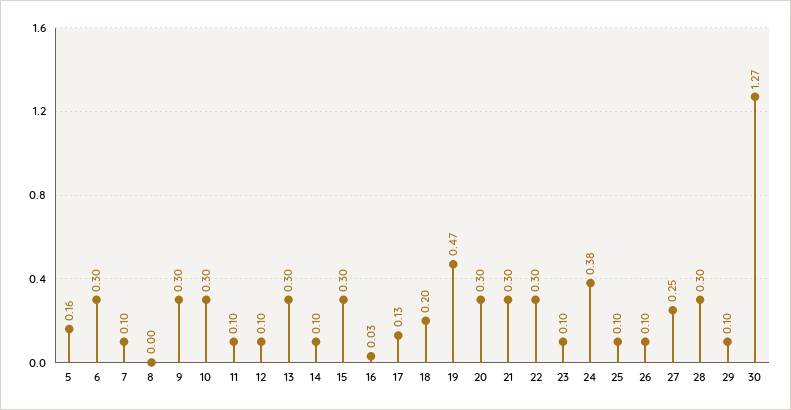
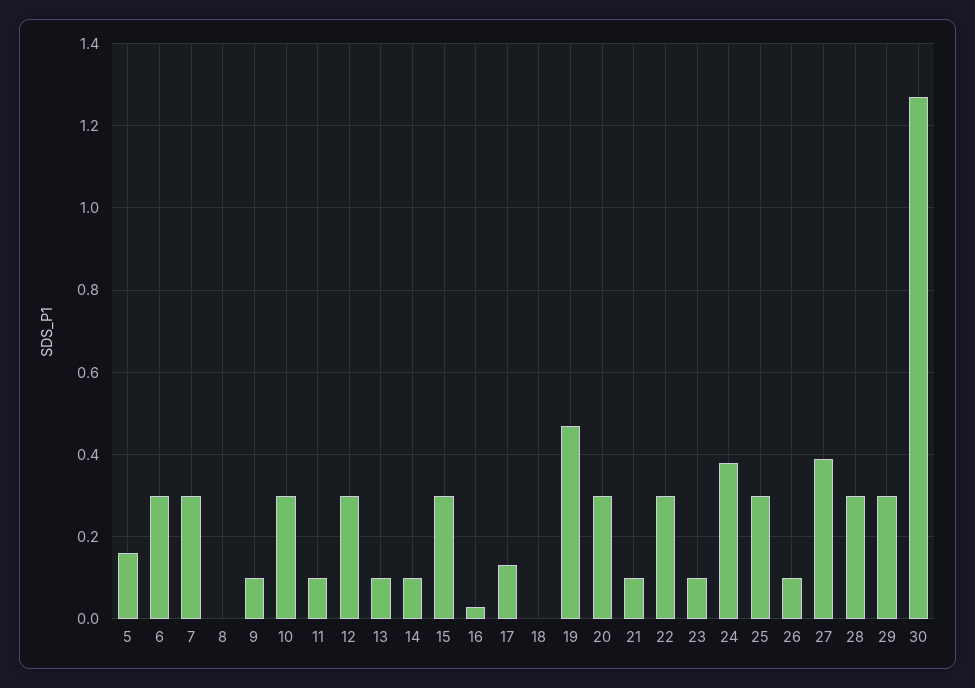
  {
    "5": 0.16,
    "6": 0.3,
-   "7": 0.1,
+   "7": 0.3,
    "8": 0,
-   "9": 0.3,
+   "9": 0.1,
    "10": 0.3,
    "11": 0.1,
-   "12": 0.1,
+   "12": 0.3,
-   "13": 0.3,
+   "13": 0.1,
    "14": 0.1,
    "15": 0.3,
    "16": 0.03,
    "17": 0.13,
-   "18": 0.2,
+   "18": 0,
    "19": 0.47,
    "20": 0.3,
-   "21": 0.3,
+   "21": 0.1,
    "22": 0.3,
    "23": 0.1,
    "24": 0.38,
-   "25": 0.1,
+   "25": 0.3,
    "26": 0.1,
-   "27": 0.25,
+   "27": 0.4,
    "28": 0.3,
-   "29": 0.1,
+   "29": 0.3,
    "30": 1.27
  }

